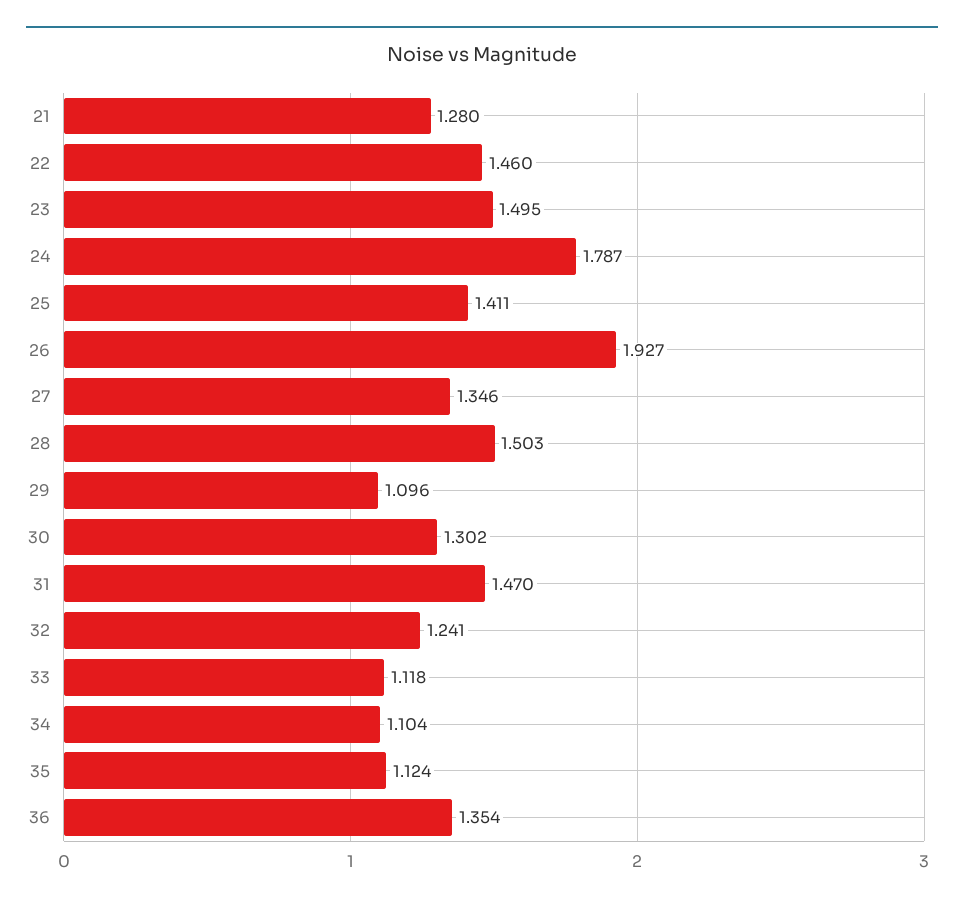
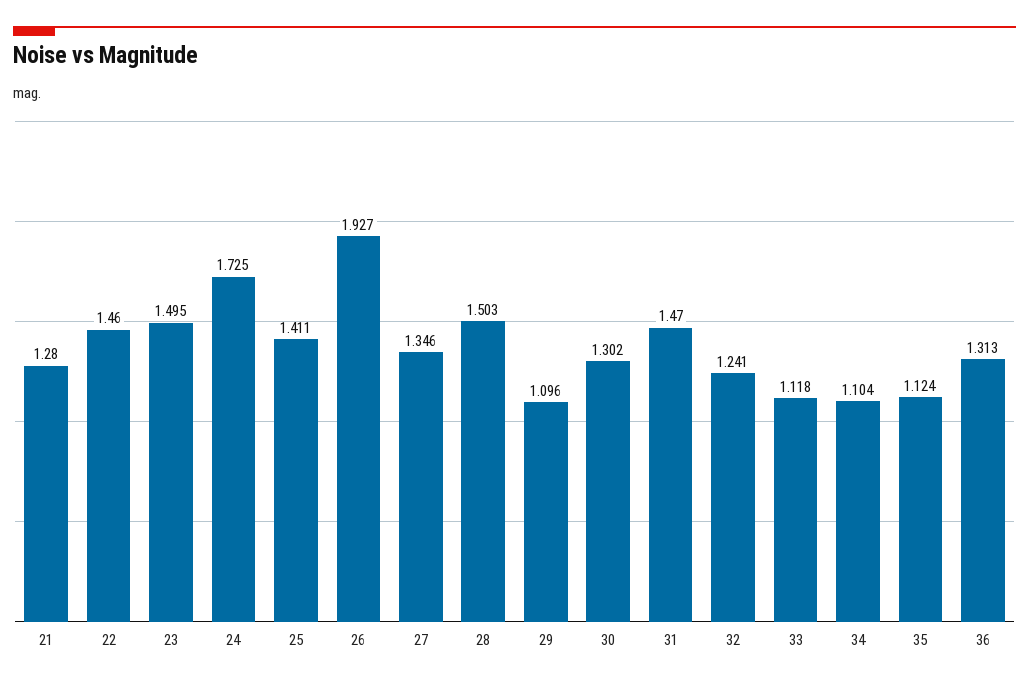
  {
    "21": 1.28,
    "22": 1.46,
    "23": 1.495,
-   "24": 1.787,
+   "24": 1.725,
    "25": 1.411,
    "26": 1.927,
    "27": 1.346,
    "28": 1.503,
    "29": 1.096,
    "30": 1.302,
    "31": 1.47,
    "32": 1.241,
    "33": 1.118,
    "34": 1.104,
    "35": 1.124,
-   "36": 1.354
+   "36": 1.313
  }

